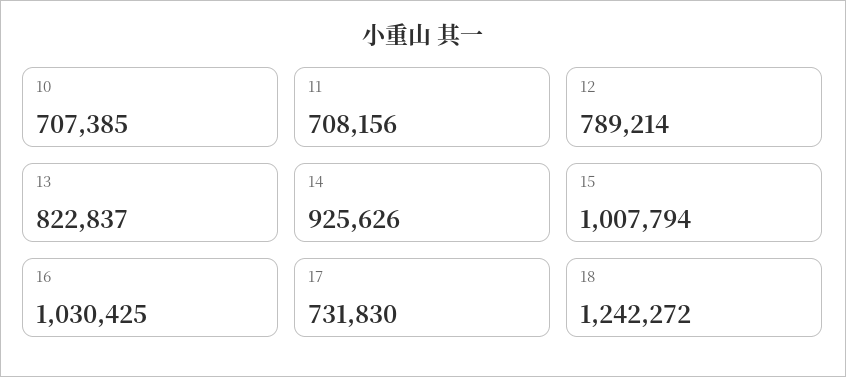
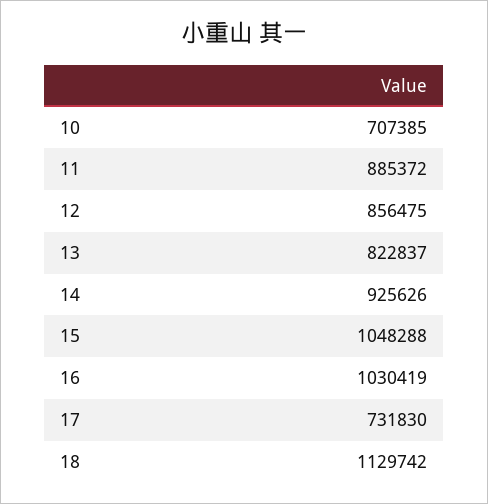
  {
    "10": 707385,
-   "11": 708156,
+   "11": 885372,
-   "12": 789214,
+   "12": 856475,
    "13": 822837,
    "14": 925626,
-   "15": 1007794,
+   "15": 1048288,
-   "16": 1030425,
+   "16": 1030419,
    "17": 731830,
-   "18": 1242272
+   "18": 1129742
  }

